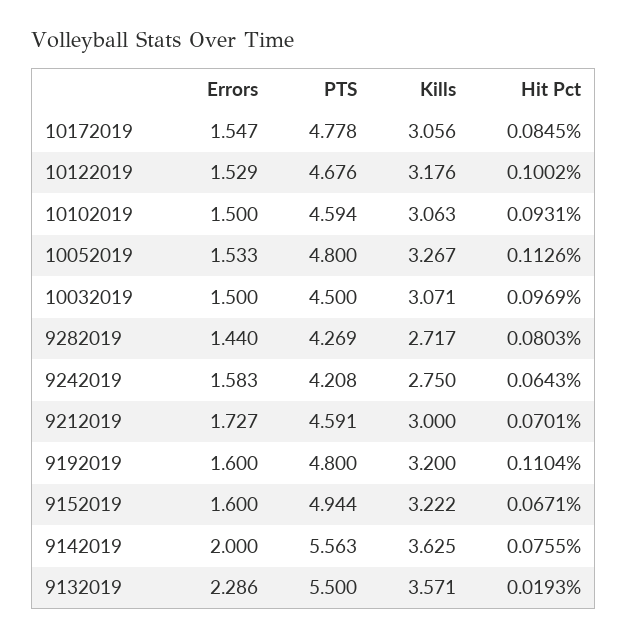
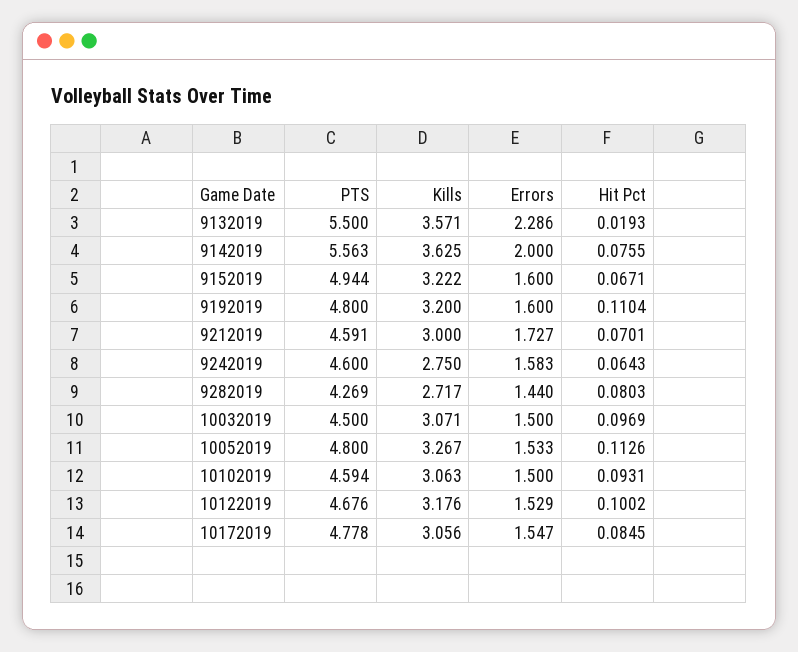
  {
    "Errors": {
      "10172019": 1.547,
      "10122019": 1.529,
      "10102019": 1.5,
      "10052019": 1.533,
      "10032019": 1.5,
      "9282019": 1.44,
      "9242019": 1.583,
      "9212019": 1.727,
      "9192019": 1.6,
      "9152019": 1.6,
      "9142019": 2,
      "9132019": 2.286
    },
    "PTS": {
      "10172019": 4.778,
      "10122019": 4.676,
      "10102019": 4.594,
      "10052019": 4.8,
      "10032019": 4.5,
      "9282019": 4.269,
-     "9242019": 4.208,
+     "9242019": 4.6,
      "9212019": 4.591,
      "9192019": 4.8,
      "9152019": 4.944,
      "9142019": 5.563,
      "9132019": 5.5
    },
    "Kills": {
      "10172019": 3.056,
      "10122019": 3.176,
      "10102019": 3.063,
      "10052019": 3.267,
      "10032019": 3.071,
      "9282019": 2.717,
      "9242019": 2.75,
      "9212019": 3,
      "9192019": 3.2,
      "9152019": 3.222,
      "9142019": 3.625,
      "9132019": 3.571
    },
    "Hit Pct": {
      "10172019": 0.0845,
      "10122019": 0.1002,
      "10102019": 0.0931,
      "10052019": 0.1126,
      "10032019": 0.0969,
      "9282019": 0.0803,
      "9242019": 0.0643,
      "9212019": 0.0701,
      "9192019": 0.1104,
      "9152019": 0.0671,
      "9142019": 0.0755,
      "9132019": 0.0193
    }
  }

